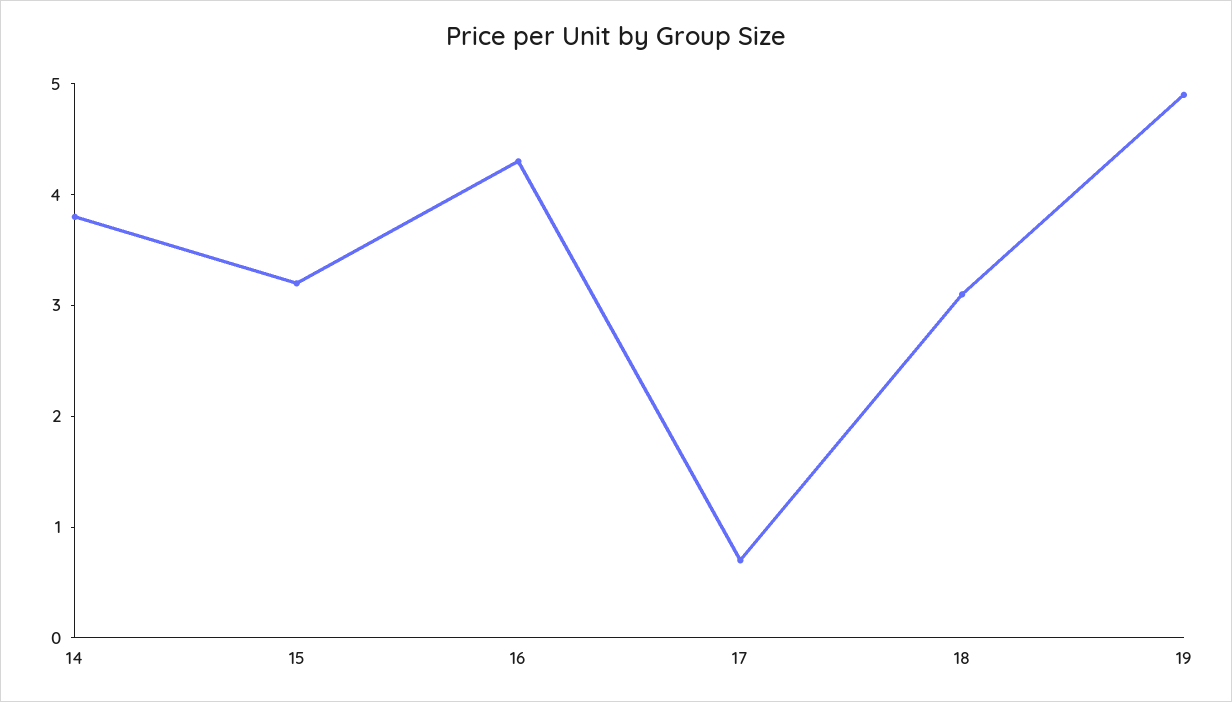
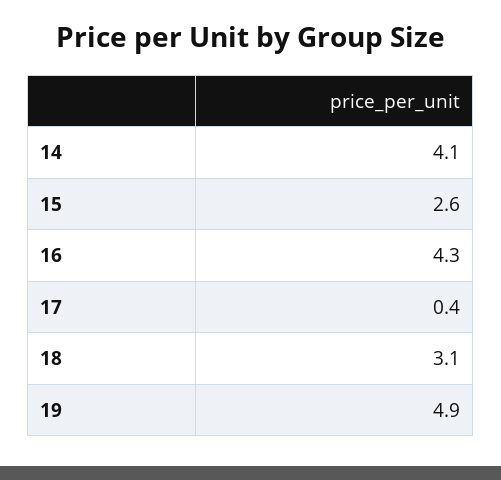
  {
-   "14": 3.8,
+   "14": 4.1,
-   "15": 3.2,
+   "15": 2.6,
    "16": 4.3,
-   "17": 0.7,
+   "17": 0.4,
    "18": 3.1,
    "19": 4.9
  }

